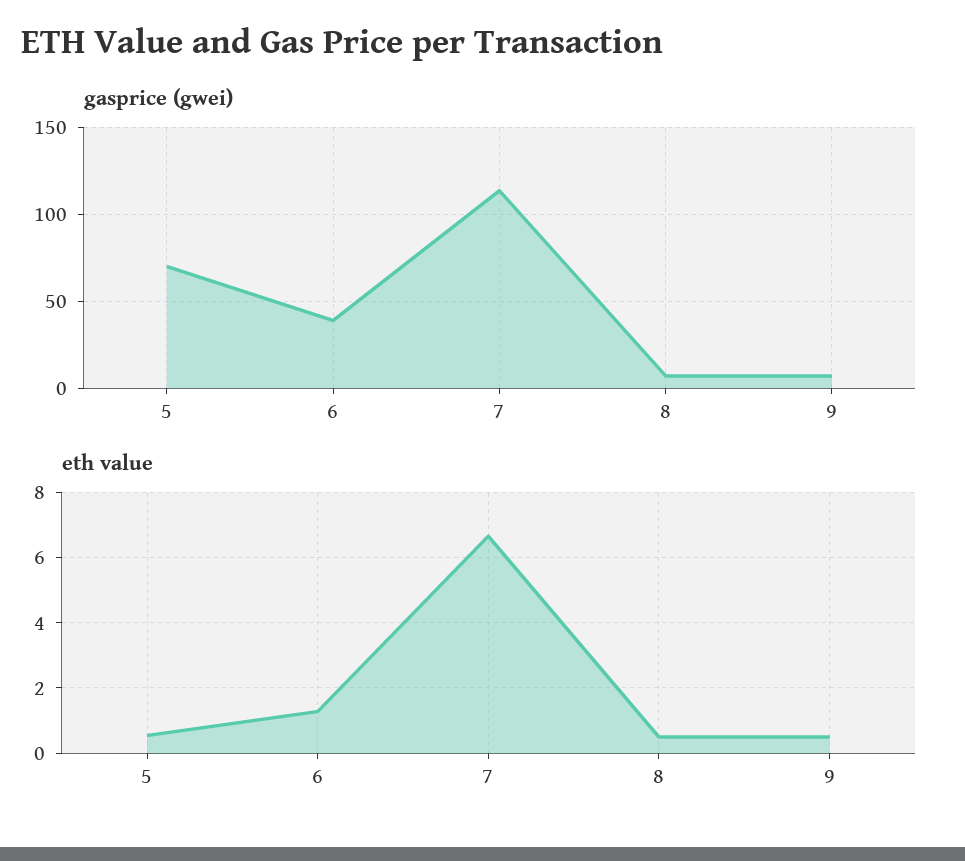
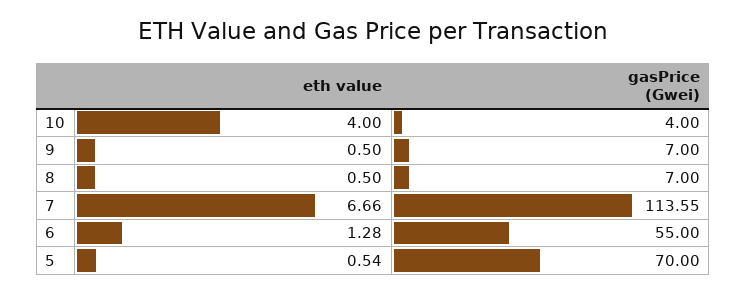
  {
    "gasprice (gwei)": {
      "5": 70,
-     "6": 40,
+     "6": 55,
      "7": 113.55,
      "8": 7,
-     "9": 7
+     "9": 7,
+     "10": 4
    },
    "eth value": {
      "5": 0.54,
      "6": 1.28,
      "7": 6.66,
      "8": 0.5,
-     "9": 0.5
+     "9": 0.5,
+     "10": 4
    }
  }

